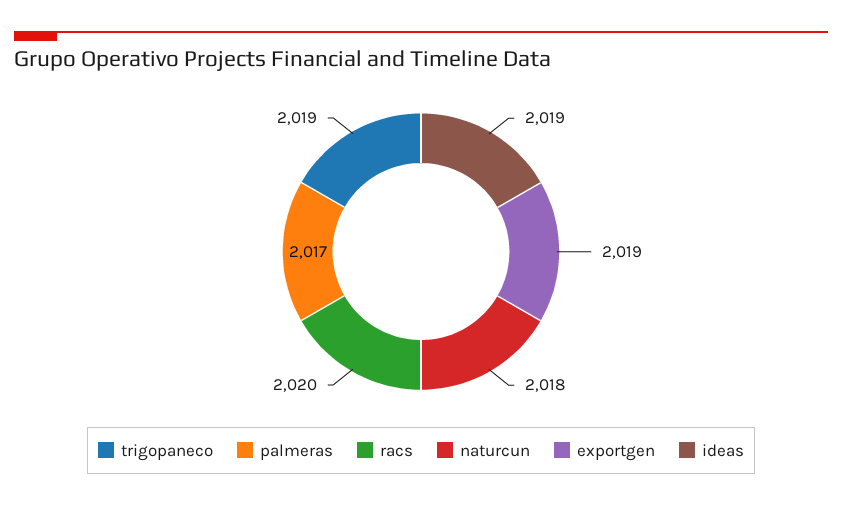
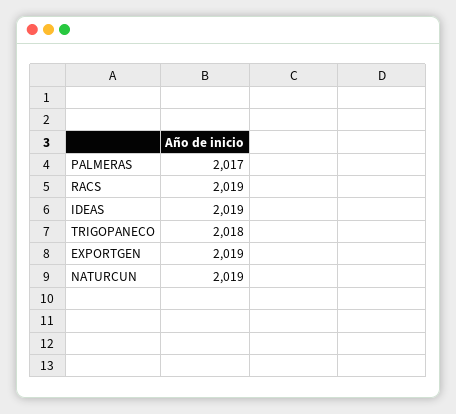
  {
-   "trigopaneco": 2019,
+   "trigopaneco": 2018,
    "palmeras": 2017,
-   "racs": 2020,
+   "racs": 2019,
-   "naturcun": 2018,
+   "naturcun": 2019,
    "exportgen": 2019,
    "ideas": 2019
  }

